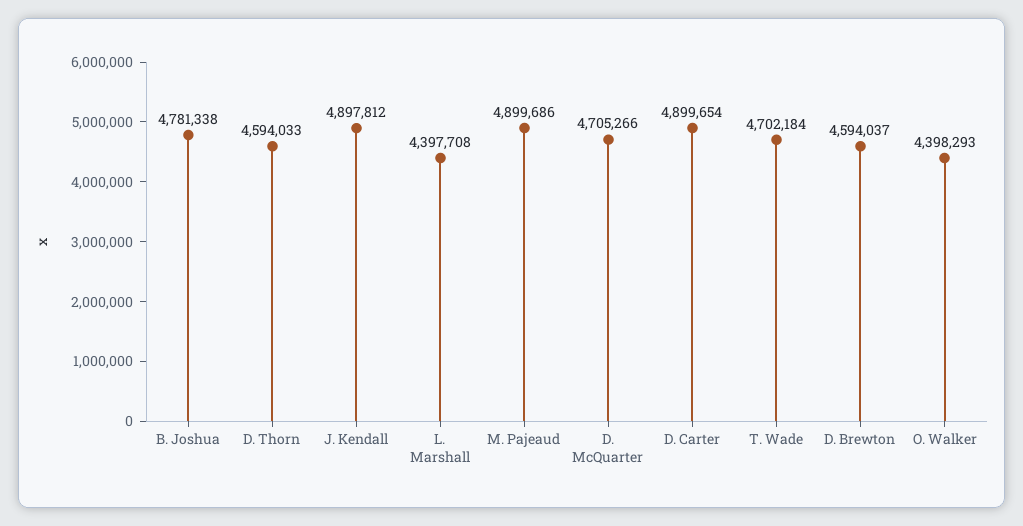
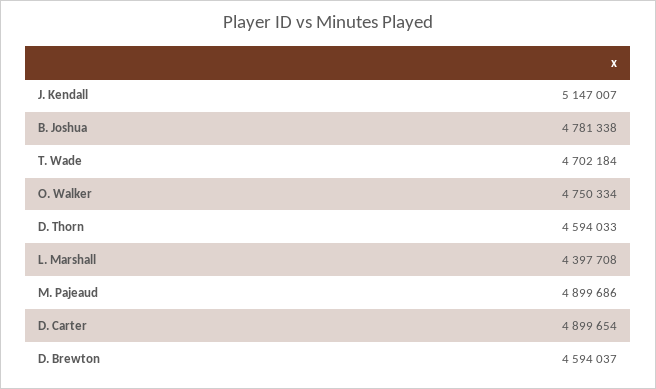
  {
    "B. Joshua": 4781338,
    "D. Thorn": 4594033,
-   "J. Kendall": 4897812,
+   "J. Kendall": 5147007,
    "L. Marshall": 4397708,
    "M. Pajeaud": 4899686,
-   "D. McQuarter": 4705266,
    "D. Carter": 4899654,
    "T. Wade": 4702184,
    "D. Brewton": 4594037,
-   "O. Walker": 4398293
+   "O. Walker": 4750334
  }

